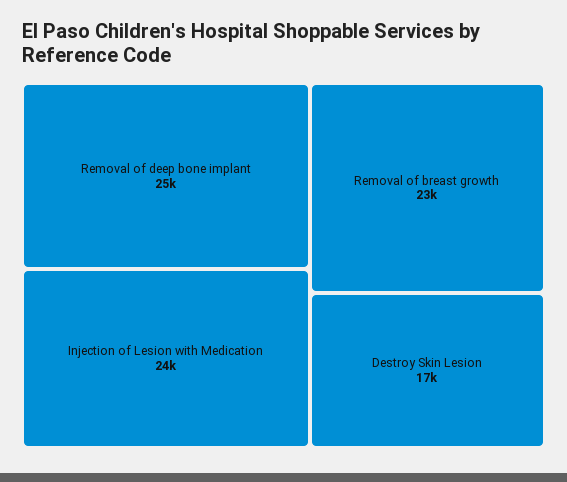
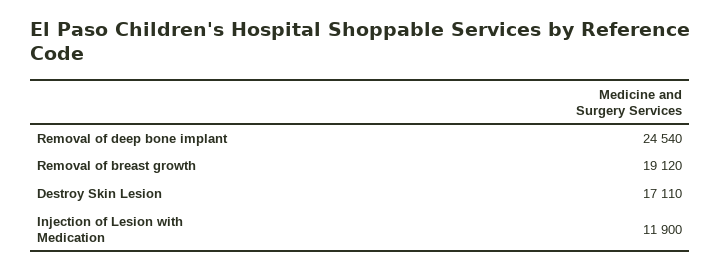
  {
    "Removal of deep bone implant": 24540,
-   "Injection of Lesion with Medication": 24000,
+   "Injection of Lesion with Medication": 11900,
-   "Removal of breast growth": 23000,
+   "Removal of breast growth": 19120,
    "Destroy Skin Lesion": 17110
  }

